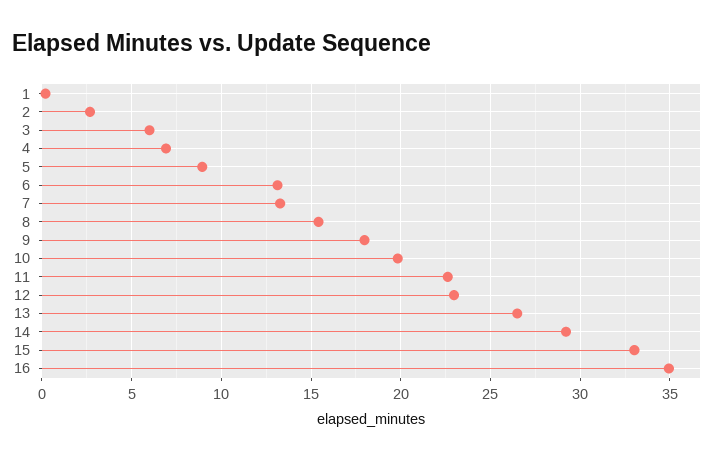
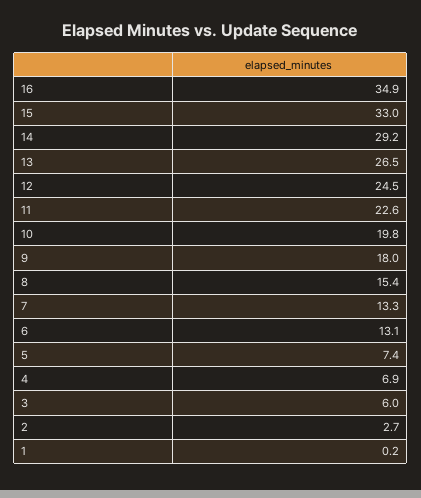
  {
    "1": 0.2,
    "2": 2.7,
    "3": 6,
    "4": 6.9,
-   "5": 9,
+   "5": 7.4,
    "6": 13.1,
    "7": 13.3,
    "8": 15.4,
    "9": 18,
    "10": 19.8,
    "11": 22.6,
-   "12": 23,
+   "12": 24.5,
    "13": 26.5,
    "14": 29.2,
    "15": 33,
    "16": 34.9
  }

